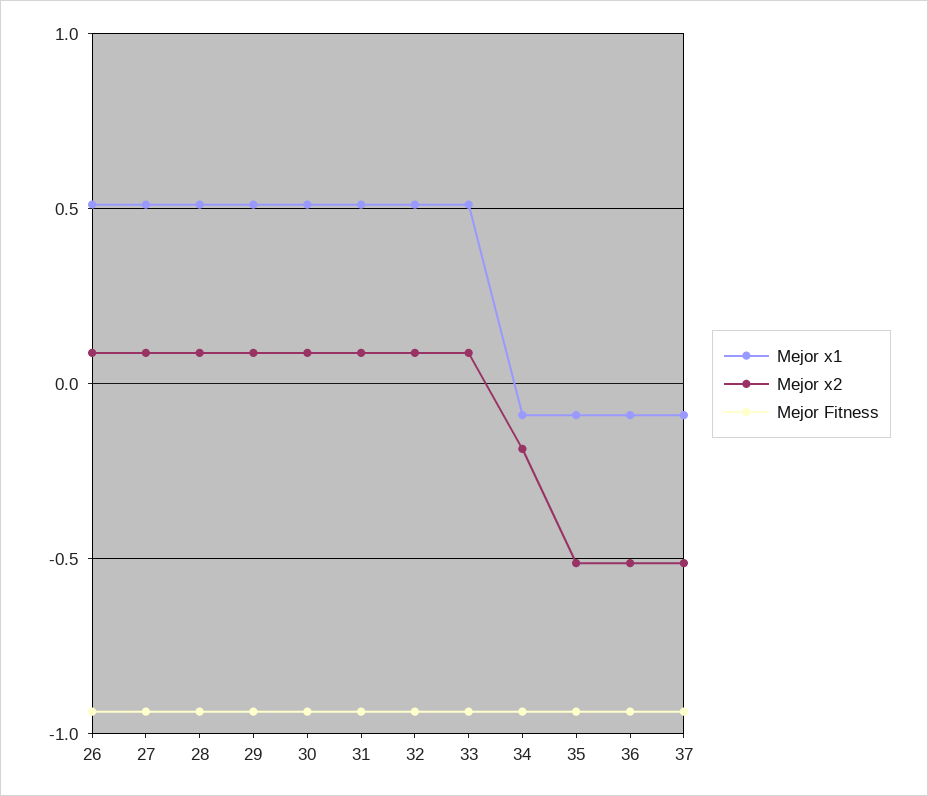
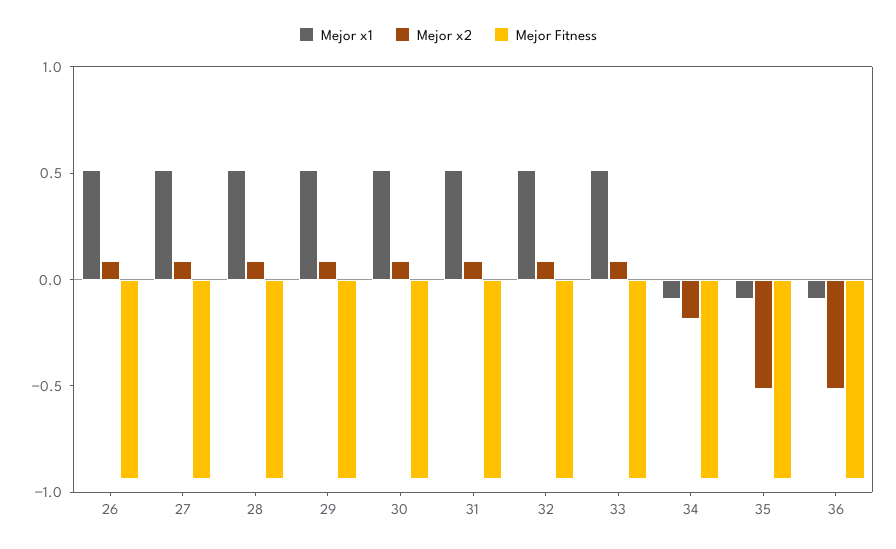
  {
    "Mejor x1": {
      "26": 0.5,
      "27": 0.5,
      "28": 0.5,
      "29": 0.5,
      "30": 0.5,
      "31": 0.5,
      "32": 0.5,
      "33": 0.5,
      "34": -0.1,
      "35": -0.1,
-     "36": -0.1,
+     "36": -0.1
-     "37": -0.1
    },
    "Mejor x2": {
      "26": 0.1,
      "27": 0.1,
      "28": 0.1,
      "29": 0.1,
      "30": 0.1,
      "31": 0.1,
      "32": 0.1,
      "33": 0.1,
      "34": -0.2,
      "35": -0.5,
-     "36": -0.5,
+     "36": -0.5
-     "37": -0.5
    },
    "Mejor Fitness": {
      "26": -0.95,
      "27": -0.95,
      "28": -0.95,
      "29": -0.95,
      "30": -0.95,
      "31": -0.95,
      "32": -0.95,
      "33": -0.95,
      "34": -0.95,
      "35": -0.95,
-     "36": -0.95,
+     "36": -0.95
-     "37": -0.95
    }
  }

